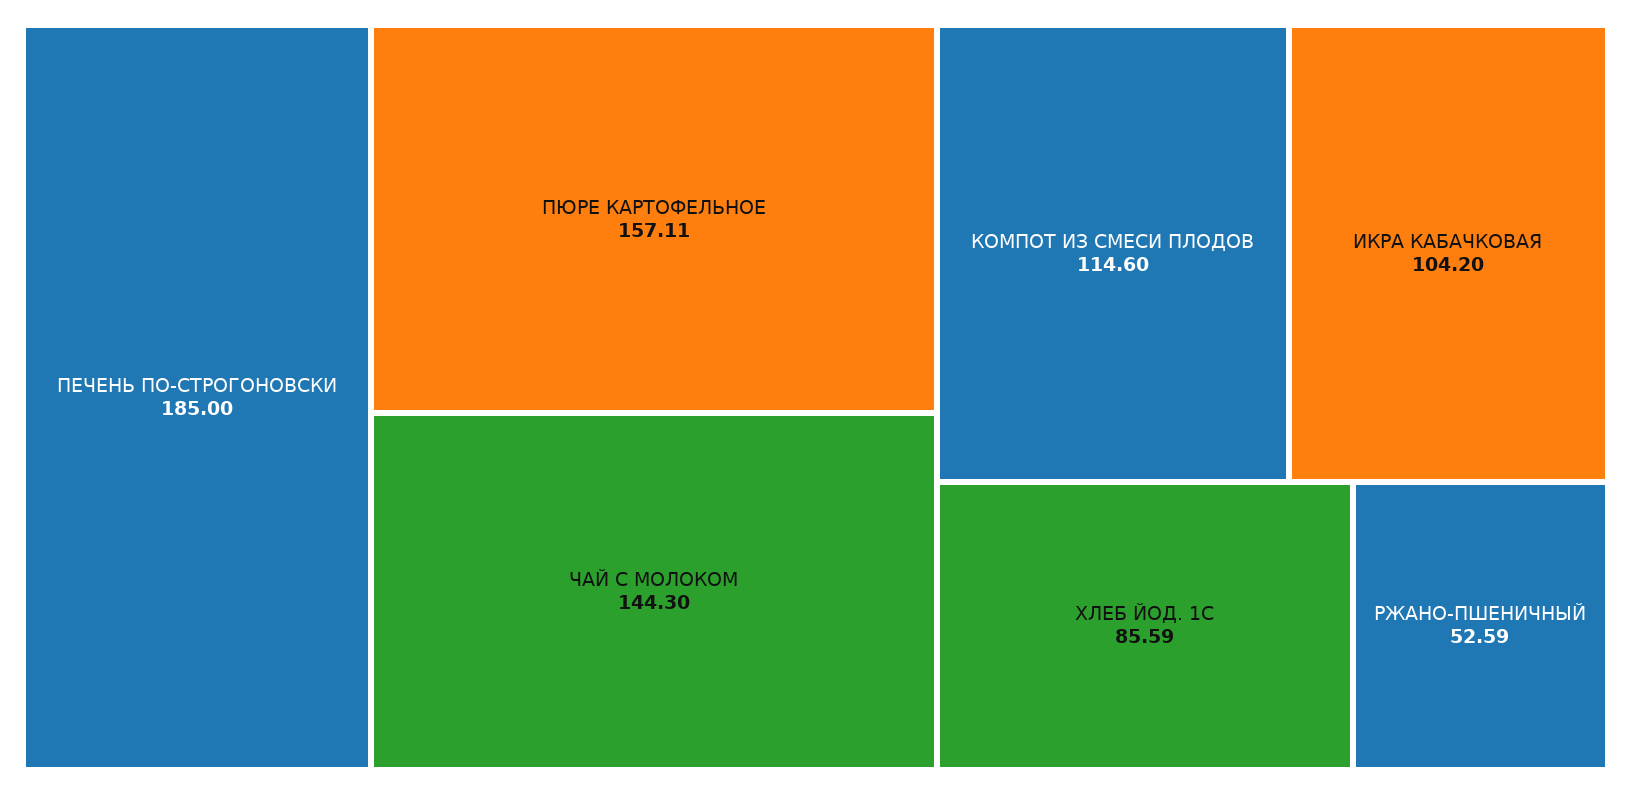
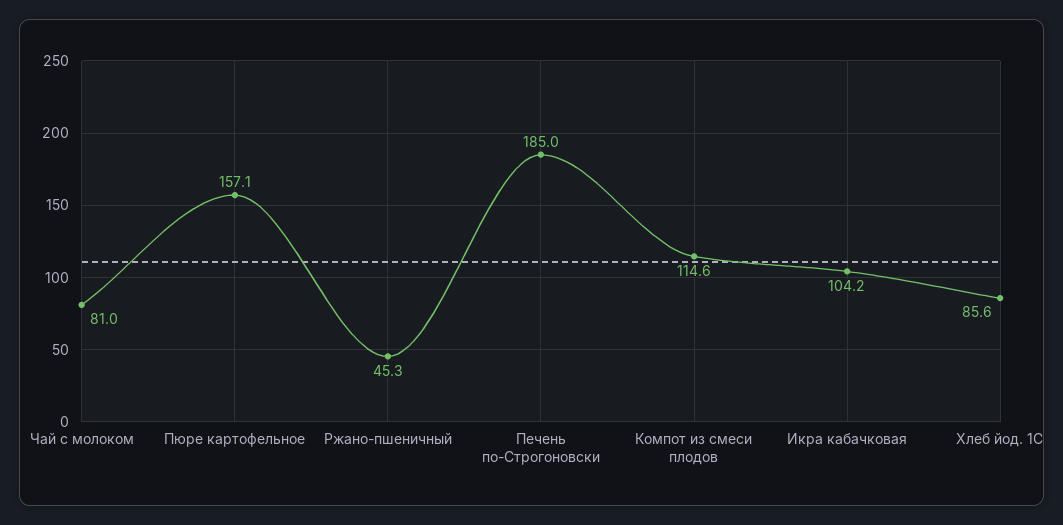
  {
    "ПЕЧЕНЬ ПО-СТРОГОНОВСКИ": 185,
    "ПЮРЕ КАРТОФЕЛЬНОЕ": 157.11,
-   "ЧАЙ С МОЛОКОМ": 144.3,
+   "ЧАЙ С МОЛОКОМ": 81,
    "КОМПОТ ИЗ СМЕСИ ПЛОДОВ": 114.6,
    "ИКРА КАБАЧКОВАЯ": 104.2,
    "ХЛЕБ ЙОД. 1С": 85.59,
-   "РЖАНО-ПШЕНИЧНЫЙ": 52.59
+   "РЖАНО-ПШЕНИЧНЫЙ": 45.3
  }

